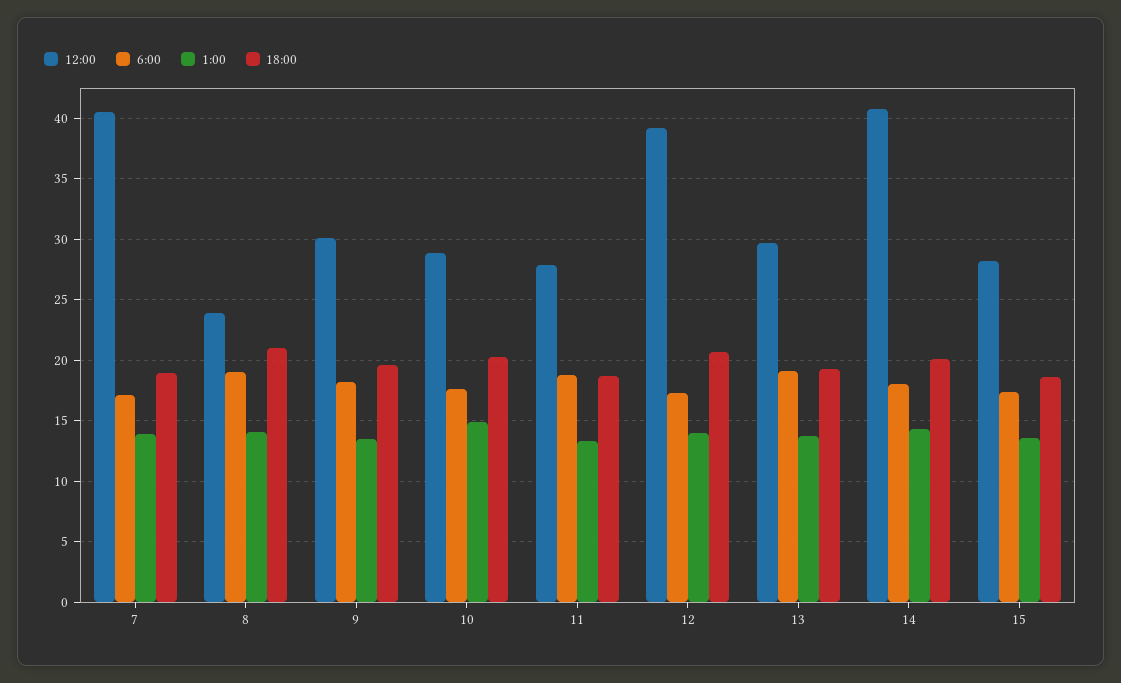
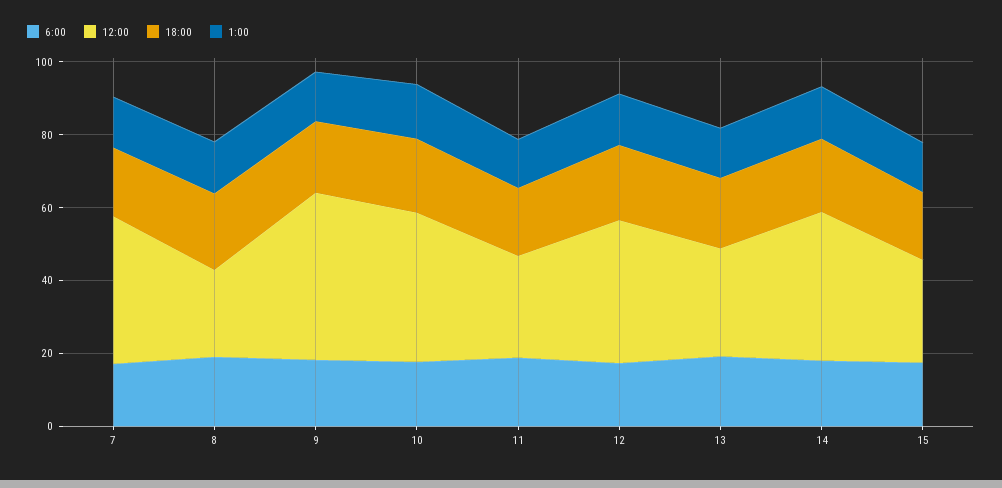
  {
    "12:00": {
      "7": 40.5,
      "8": 24,
-     "9": 30,
+     "9": 45,
-     "10": 29,
+     "10": 40,
      "11": 28,
      "12": 39,
      "13": 29.5,
      "14": 41,
      "15": 28
    },
    "6:00": {
      "7": 17,
      "8": 19,
      "9": 18,
      "10": 17.5,
      "11": 19,
      "12": 17.5,
      "13": 19,
      "14": 18,
      "15": 17.5
    },
    "1:00": {
      "7": 14,
      "8": 14,
      "9": 13.5,
      "10": 15,
      "11": 13.5,
      "12": 14,
      "13": 13.5,
      "14": 14.5,
      "15": 13.5
    },
    "18:00": {
      "7": 19,
      "8": 21,
      "9": 19.5,
      "10": 20.5,
      "11": 18.5,
      "12": 20.5,
      "13": 19.5,
      "14": 20,
      "15": 18.5
    }
  }

